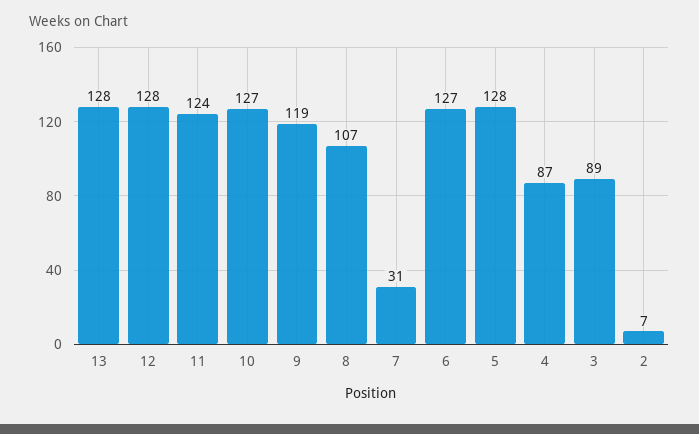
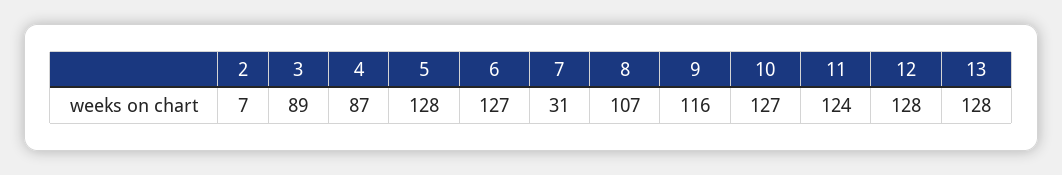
  {
    "13": 128,
    "12": 128,
    "11": 124,
    "10": 127,
-   "9": 119,
+   "9": 116,
    "8": 107,
    "7": 31,
    "6": 127,
    "5": 128,
    "4": 87,
    "3": 89,
    "2": 7
  }

